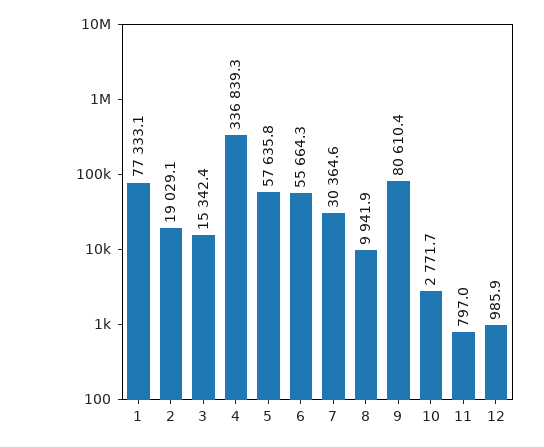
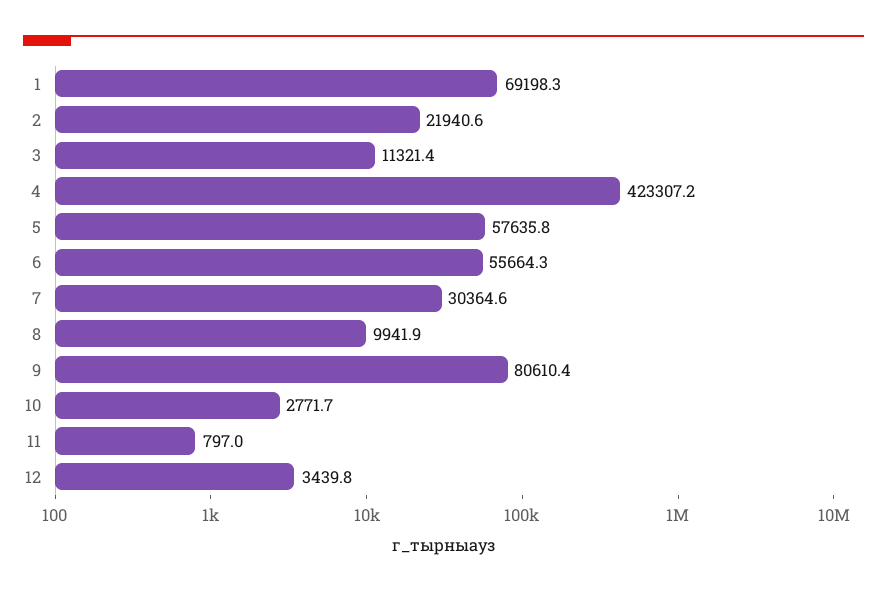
  {
-   "1": 77333.1,
+   "1": 69198.3,
-   "2": 19029.1,
+   "2": 21940.6,
-   "3": 15342.4,
+   "3": 11321.4,
-   "4": 336839.3,
+   "4": 423307.2,
    "5": 57635.8,
    "6": 55664.3,
    "7": 30364.6,
    "8": 9941.9,
    "9": 80610.4,
    "10": 2771.7,
    "11": 797,
-   "12": 985.9
+   "12": 3439.8
  }

